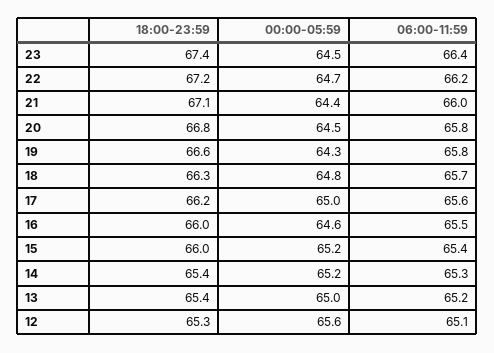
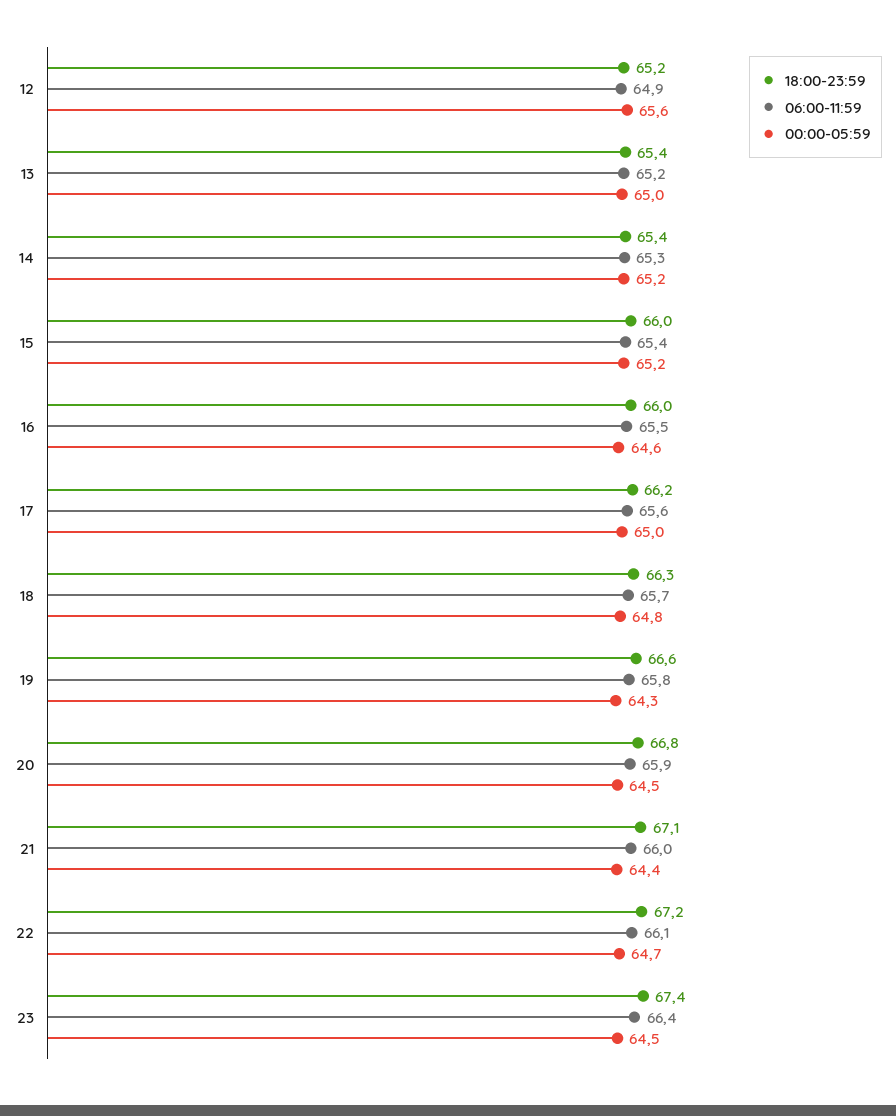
  {
    "18:00-23:59": {
      "23": 67.4,
      "22": 67.2,
      "21": 67.1,
      "20": 66.8,
      "19": 66.6,
      "18": 66.3,
      "17": 66.2,
      "16": 66,
      "15": 66,
      "14": 65.4,
      "13": 65.4,
-     "12": 65.3
+     "12": 65.2
    },
    "00:00-05:59": {
      "23": 64.5,
      "22": 64.7,
      "21": 64.4,
      "20": 64.5,
      "19": 64.3,
      "18": 64.8,
      "17": 65,
      "16": 64.6,
      "15": 65.2,
      "14": 65.2,
      "13": 65,
      "12": 65.6
    },
    "06:00-11:59": {
      "23": 66.4,
-     "22": 66.2,
+     "22": 66.1,
      "21": 66,
-     "20": 65.8,
+     "20": 65.9,
      "19": 65.8,
      "18": 65.7,
      "17": 65.6,
      "16": 65.5,
      "15": 65.4,
      "14": 65.3,
      "13": 65.2,
-     "12": 65.1
+     "12": 64.9
    }
  }

